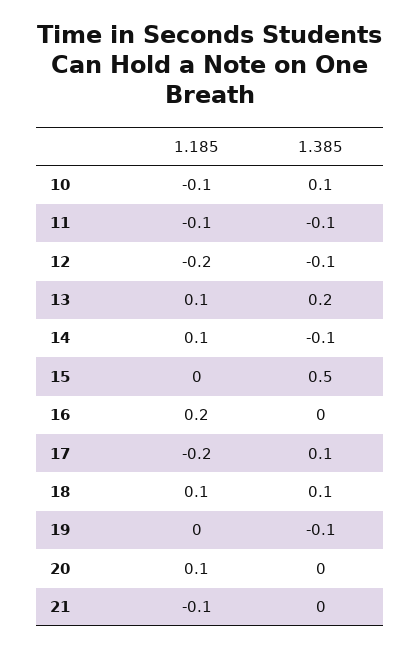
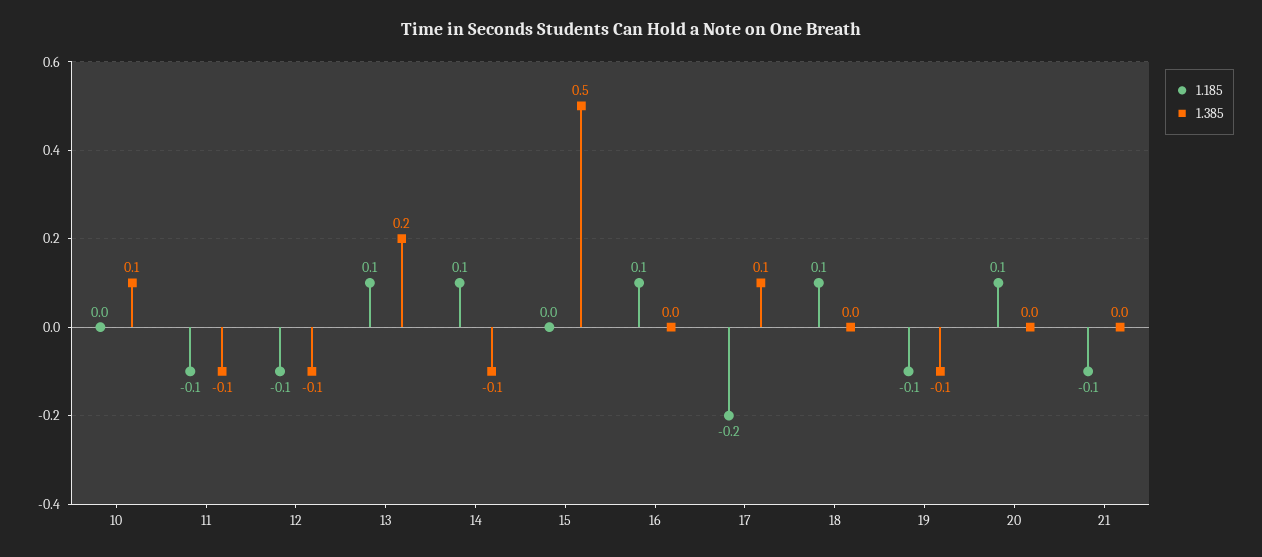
  {
    "1.185": {
-     "10": -0.1,
+     "10": 0,
      "11": -0.1,
-     "12": -0.2,
+     "12": -0.1,
      "13": 0.1,
      "14": 0.1,
      "15": 0,
-     "16": 0.2,
+     "16": 0.1,
      "17": -0.2,
      "18": 0.1,
-     "19": 0,
+     "19": -0.1,
      "20": 0.1,
      "21": -0.1
    },
    "1.385": {
      "10": 0.1,
      "11": -0.1,
      "12": -0.1,
      "13": 0.2,
      "14": -0.1,
      "15": 0.5,
      "16": 0,
      "17": 0.1,
-     "18": 0.1,
+     "18": 0,
      "19": -0.1,
      "20": 0,
      "21": 0
    }
  }

